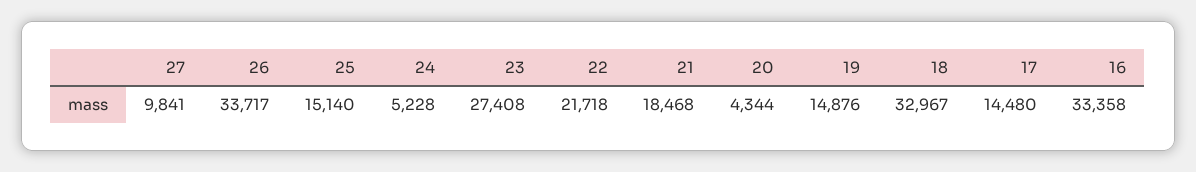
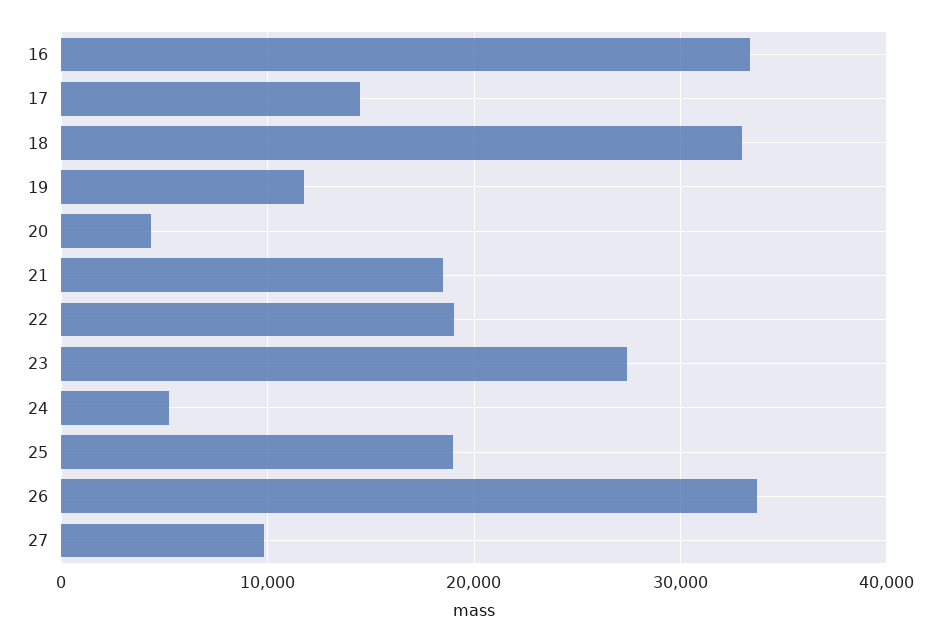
  {
    "27": 9841,
    "26": 33717,
-   "25": 15140,
+   "25": 19000,
    "24": 5228,
    "23": 27408,
-   "22": 21718,
+   "22": 19000,
    "21": 18468,
    "20": 4344,
-   "19": 14876,
+   "19": 12000,
    "18": 32967,
    "17": 14480,
    "16": 33358
  }

